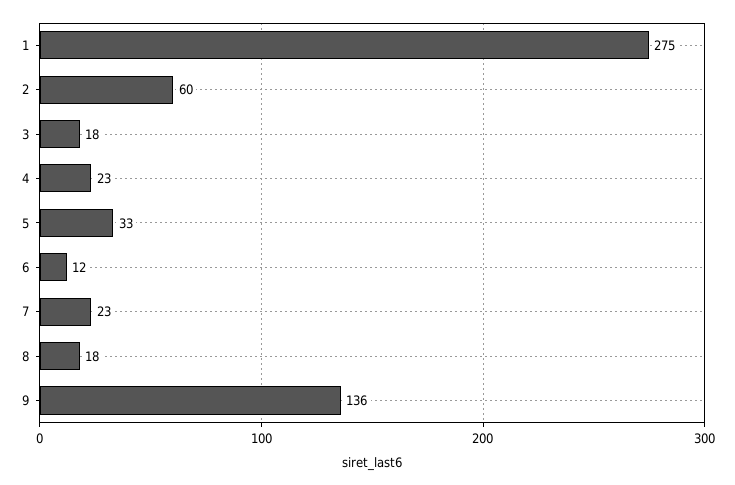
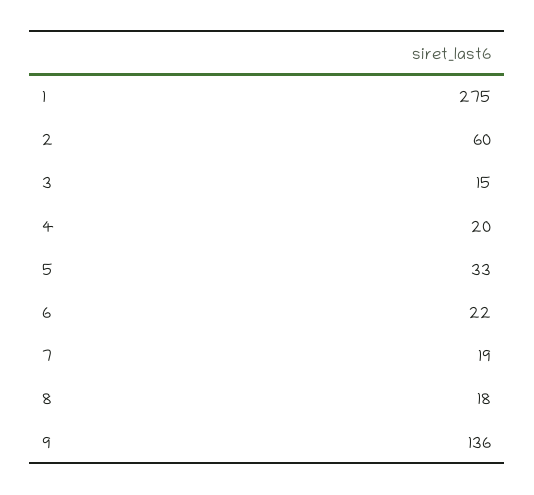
  {
    "1": 275,
    "2": 60,
-   "3": 18,
+   "3": 15,
-   "4": 23,
+   "4": 20,
    "5": 33,
-   "6": 12,
+   "6": 22,
-   "7": 23,
+   "7": 19,
    "8": 18,
    "9": 136
  }

